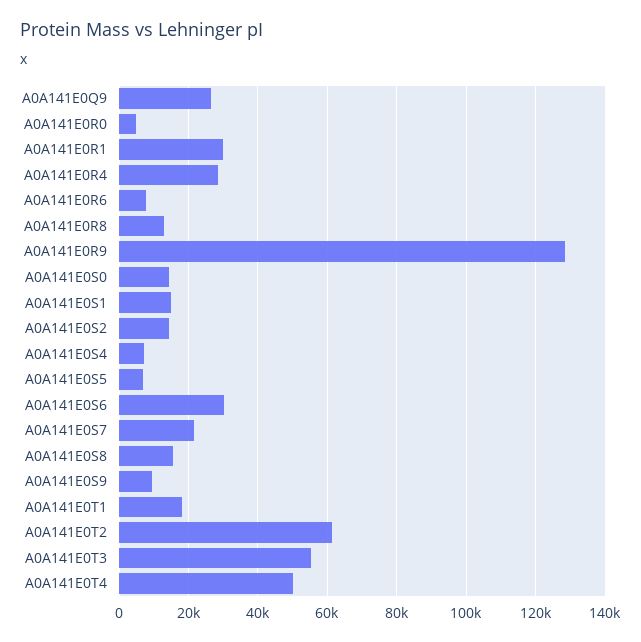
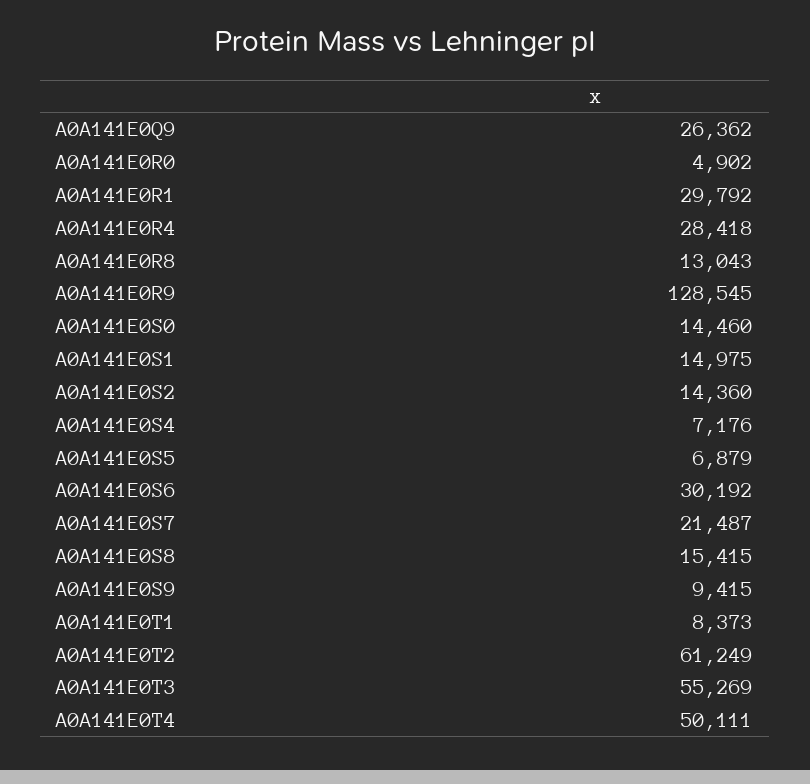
  {
    "A0A141E0Q9": 26362,
    "A0A141E0R0": 4902,
    "A0A141E0R1": 29792,
    "A0A141E0R4": 28418,
-   "A0A141E0R6": 8000,
    "A0A141E0R8": 13043,
    "A0A141E0R9": 128545,
    "A0A141E0S0": 14460,
    "A0A141E0S1": 14975,
    "A0A141E0S2": 14360,
    "A0A141E0S4": 7176,
    "A0A141E0S5": 6879,
    "A0A141E0S6": 30192,
    "A0A141E0S7": 21487,
    "A0A141E0S8": 15415,
    "A0A141E0S9": 9415,
-   "A0A141E0T1": 18000,
+   "A0A141E0T1": 8373,
    "A0A141E0T2": 61249,
    "A0A141E0T3": 55269,
    "A0A141E0T4": 50111
  }

